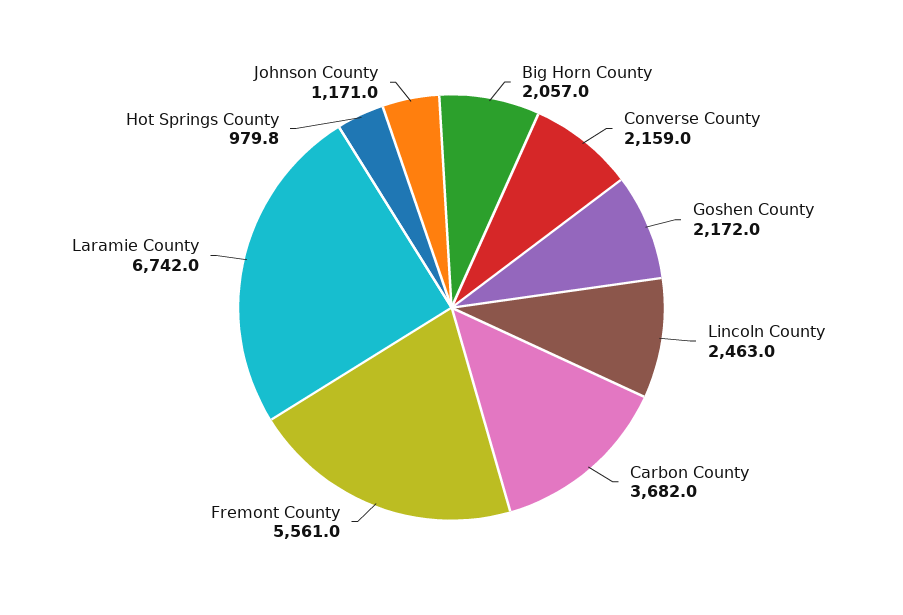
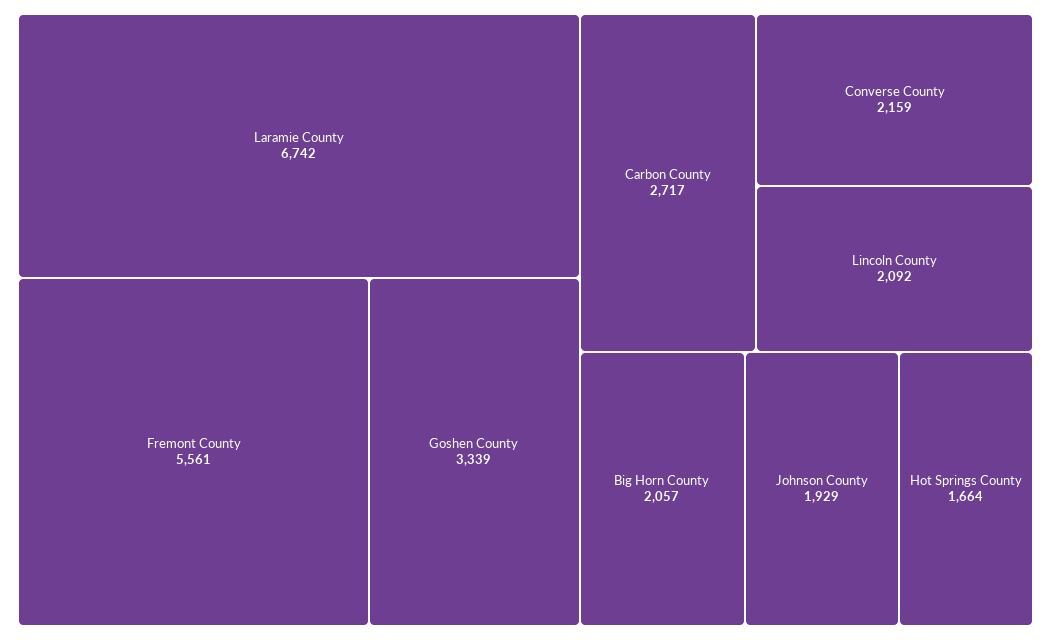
  {
    "Big Horn County": 2057,
    "Converse County": 2159,
-   "Goshen County": 2172,
+   "Goshen County": 3339,
-   "Lincoln County": 2463,
+   "Lincoln County": 2092,
-   "Carbon County": 3682,
+   "Carbon County": 2717,
    "Fremont County": 5561,
    "Laramie County": 6742,
-   "Hot Springs County": 979.8,
+   "Hot Springs County": 1664,
-   "Johnson County": 1171
+   "Johnson County": 1929
  }

